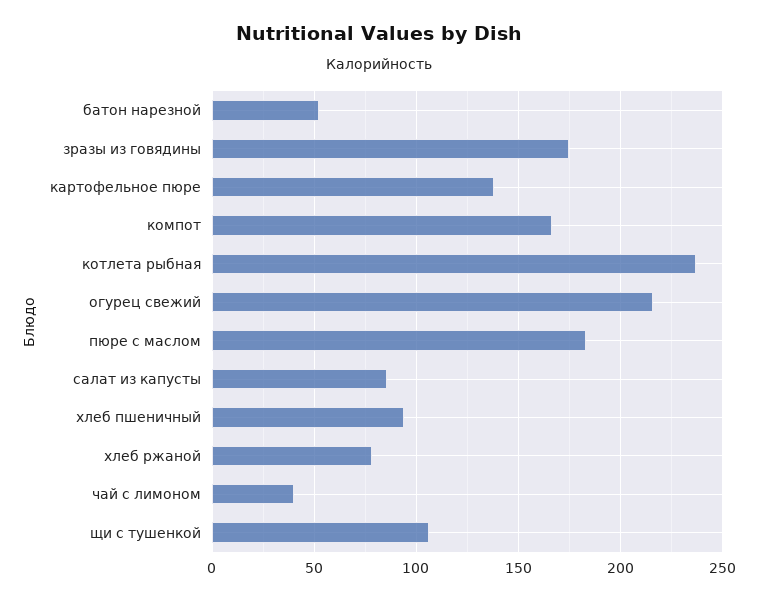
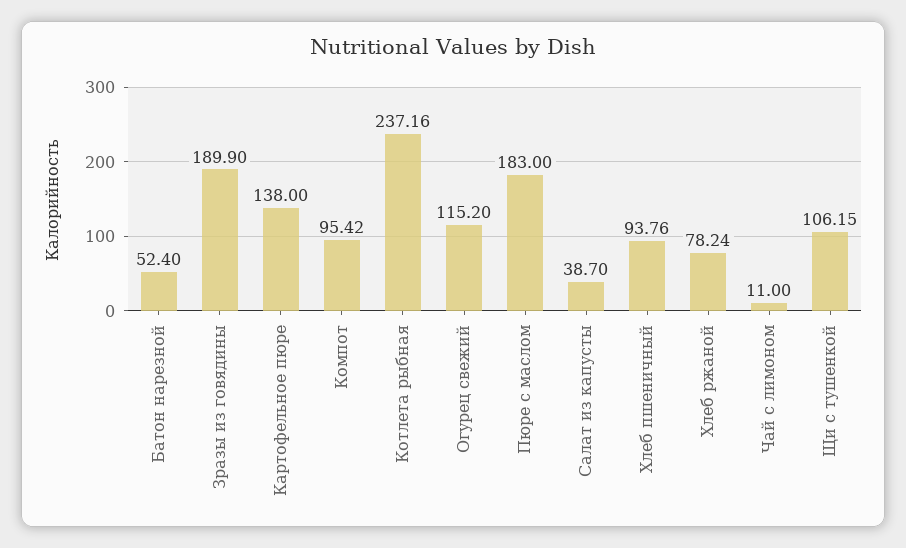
  {
    "батон нарезной": 52.4,
-   "зразы из говядины": 175,
+   "зразы из говядины": 189.9,
    "картофельное пюре": 138,
-   "компот": 165,
+   "компот": 95.42,
    "котлета рыбная": 237.16,
-   "огурец свежий": 215,
+   "огурец свежий": 115.2,
    "пюре с маслом": 183,
-   "салат из капусты": 85,
+   "салат из капусты": 38.7,
    "хлеб пшеничный": 93.76,
    "хлеб ржаной": 78.24,
-   "чай с лимоном": 40,
+   "чай с лимоном": 11,
    "щи с тушенкой": 106.15
  }

